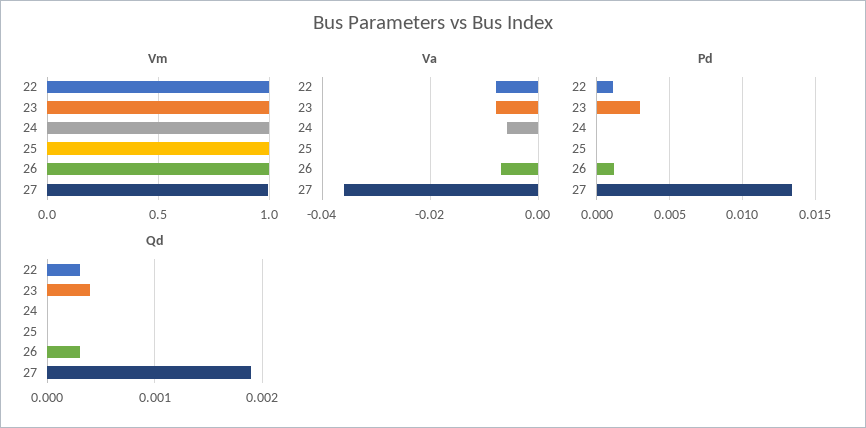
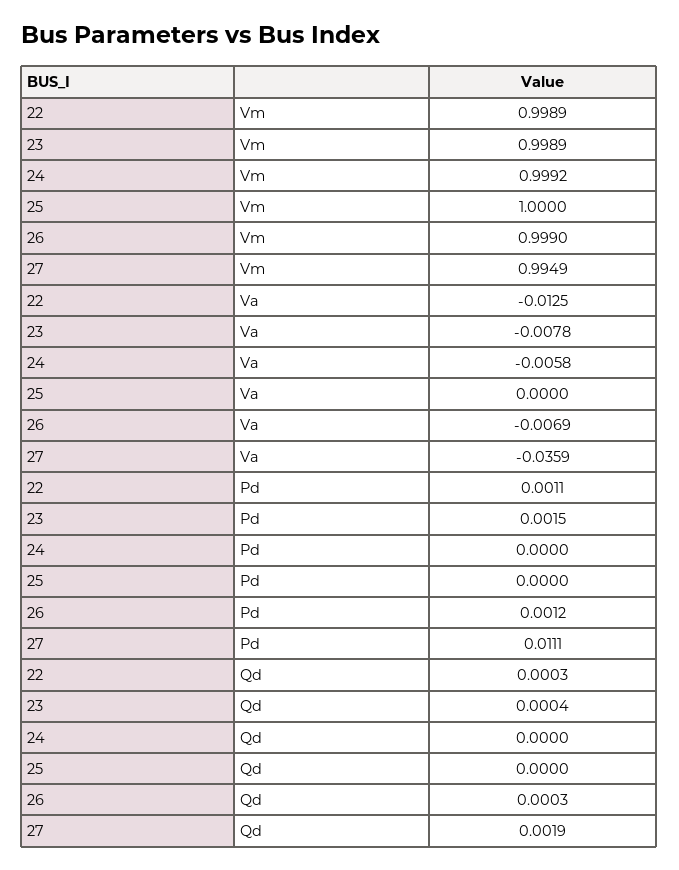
  {
    "Vm": {
      "22": 0.9989,
      "23": 0.9989,
      "24": 0.9992,
      "25": 1,
      "26": 0.999,
      "27": 0.9949
    },
    "Va": {
-     "22": -0.008,
+     "22": -0.0125,
      "23": -0.0078,
      "24": -0.0058,
      "25": 0,
      "26": -0.0069,
      "27": -0.0359
    },
    "Pd": {
      "22": 0.0011,
-     "23": 0.003,
+     "23": 0.0015,
      "24": 0,
      "25": 0,
      "26": 0.0012,
-     "27": 0.0135
+     "27": 0.0111
    },
    "Qd": {
      "22": 0.0003,
      "23": 0.0004,
      "24": 0,
      "25": 0,
      "26": 0.0003,
      "27": 0.0019
    }
  }

